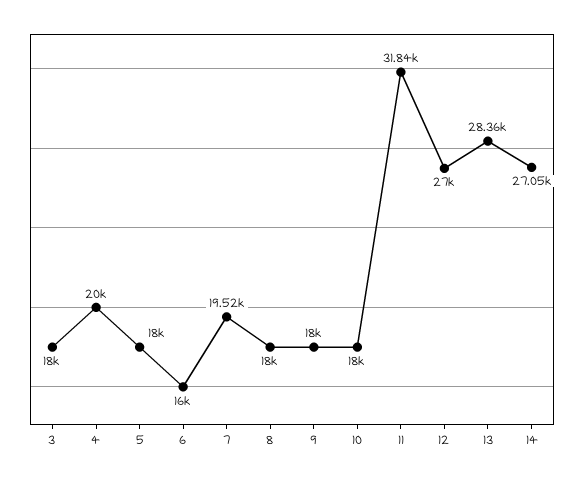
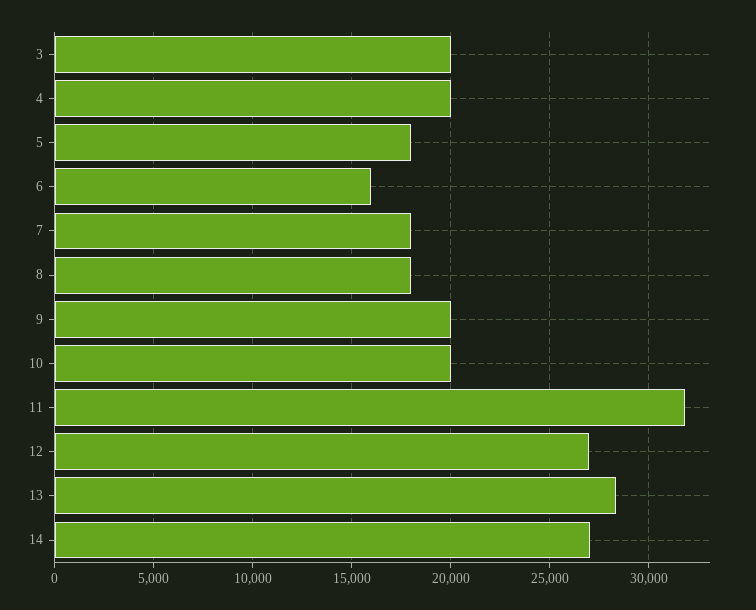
  {
-   "3": 18000,
+   "3": 20000,
    "4": 20000,
    "5": 18000,
    "6": 16000,
-   "7": 19520,
+   "7": 18000,
    "8": 18000,
-   "9": 18000,
+   "9": 20000,
-   "10": 18000,
+   "10": 20000,
    "11": 31840,
    "12": 27000,
    "13": 28360,
    "14": 27050
  }

